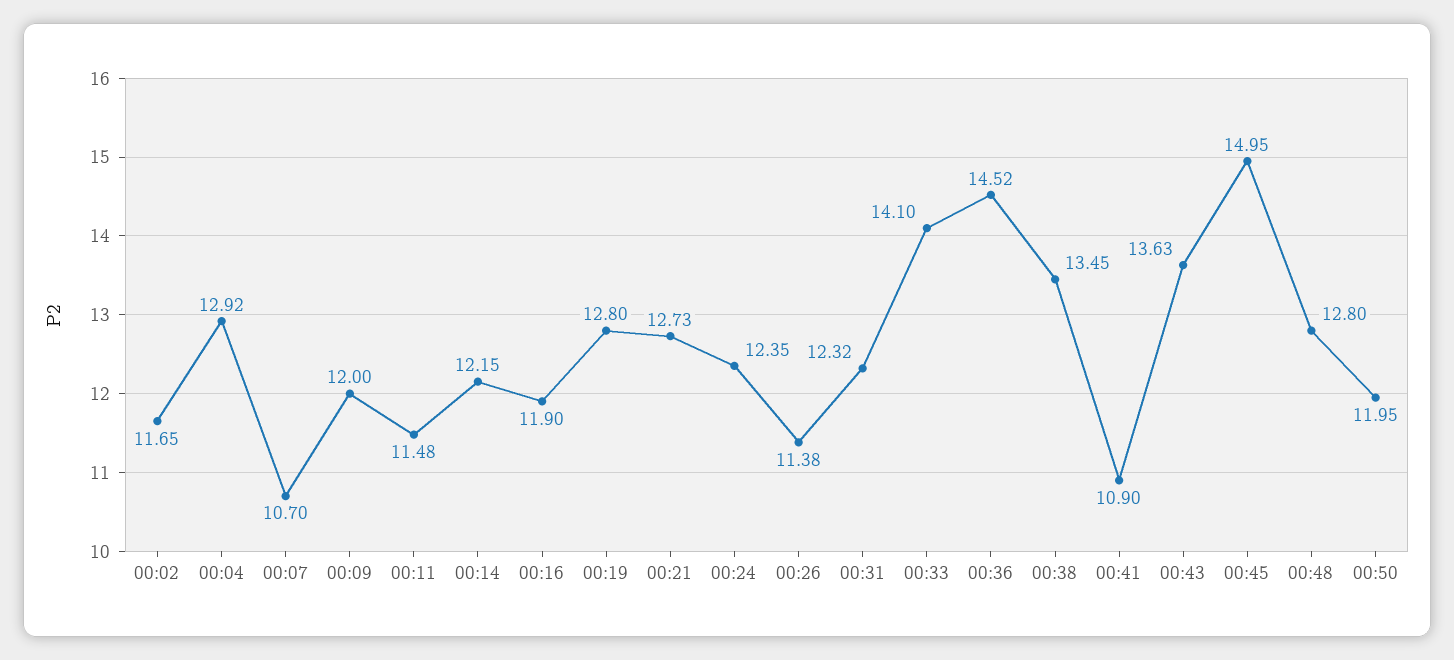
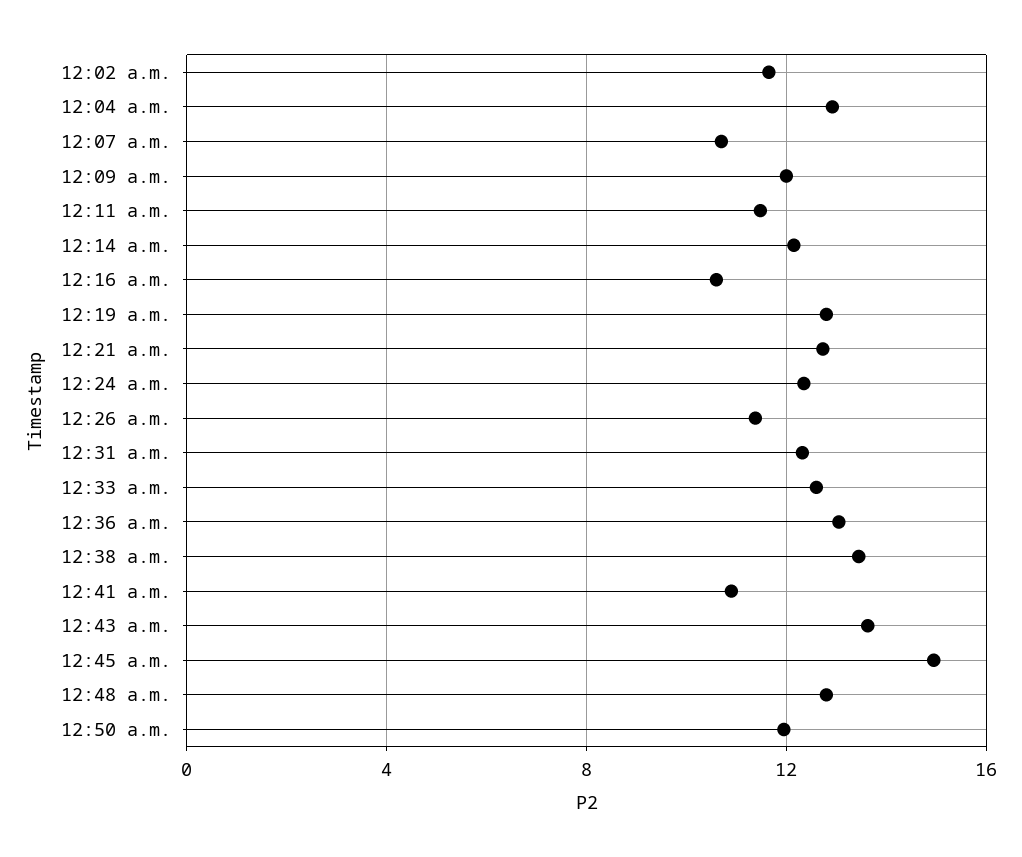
  {
    "00:02": 11.65,
    "00:04": 12.92,
    "00:07": 10.7,
    "00:09": 12,
    "00:11": 11.48,
    "00:14": 12.15,
-   "00:16": 11.9,
+   "00:16": 10.5,
    "00:19": 12.8,
    "00:21": 12.73,
    "00:24": 12.35,
    "00:26": 11.38,
    "00:31": 12.32,
-   "00:33": 14.1,
+   "00:33": 12.5,
-   "00:36": 14.52,
+   "00:36": 13,
    "00:38": 13.45,
    "00:41": 10.9,
    "00:43": 13.63,
    "00:45": 14.95,
    "00:48": 12.8,
    "00:50": 11.95
  }

